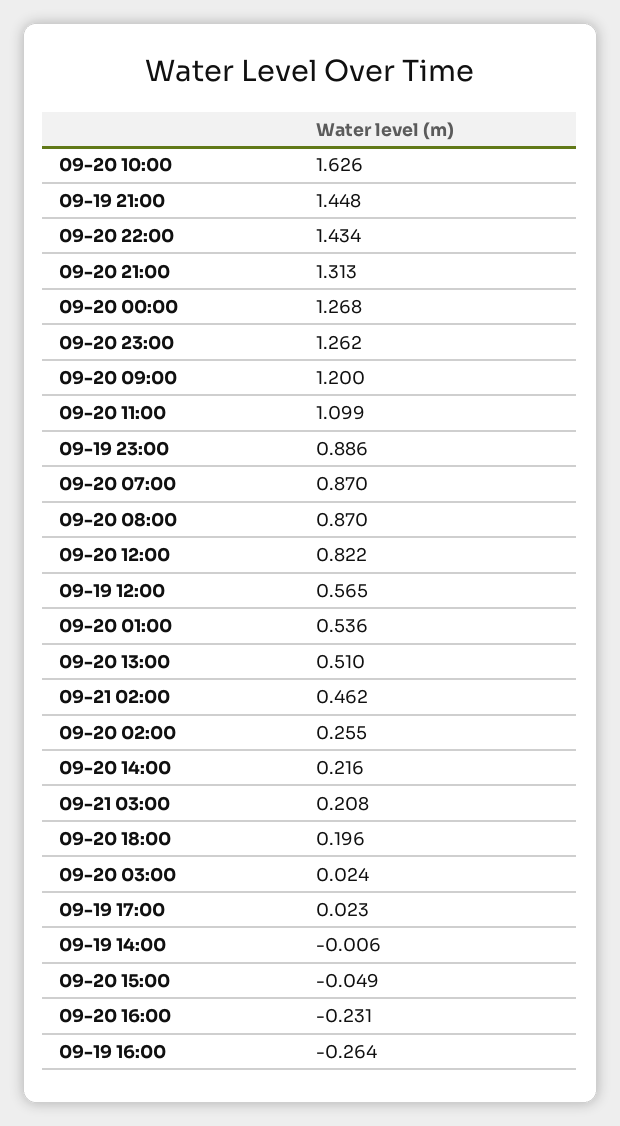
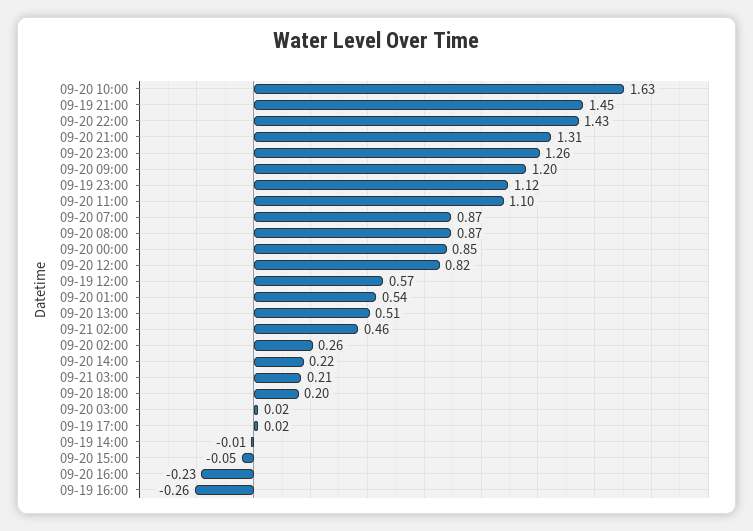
  {
    "09-20 10:00": 1.626,
    "09-19 21:00": 1.448,
    "09-20 22:00": 1.434,
    "09-20 21:00": 1.313,
-   "09-20 00:00": 1.268,
+   "09-20 00:00": 0.85,
    "09-20 23:00": 1.262,
    "09-20 09:00": 1.2,
    "09-20 11:00": 1.099,
-   "09-19 23:00": 0.886,
+   "09-19 23:00": 1.12,
    "09-20 07:00": 0.87,
    "09-20 08:00": 0.87,
    "09-20 12:00": 0.822,
    "09-19 12:00": 0.565,
    "09-20 01:00": 0.536,
    "09-20 13:00": 0.51,
    "09-21 02:00": 0.462,
    "09-20 02:00": 0.255,
    "09-20 14:00": 0.216,
    "09-21 03:00": 0.208,
    "09-20 18:00": 0.196,
    "09-20 03:00": 0.024,
    "09-19 17:00": 0.023,
    "09-19 14:00": -0.006,
    "09-20 15:00": -0.049,
    "09-20 16:00": -0.231,
    "09-19 16:00": -0.264
  }

